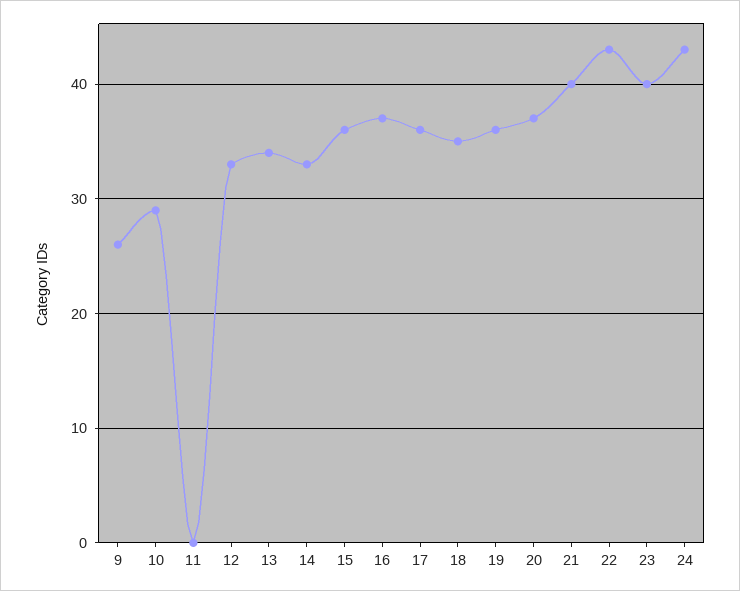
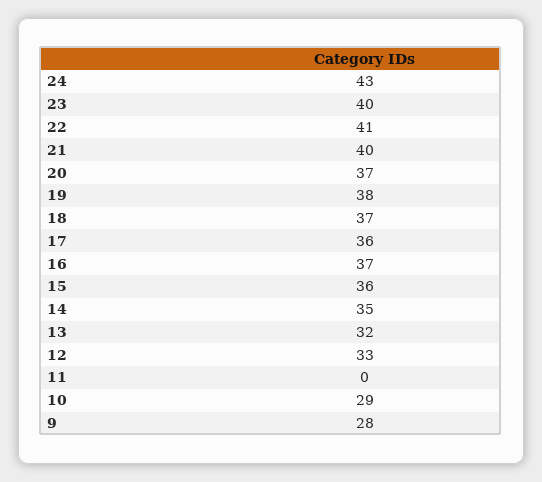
  {
-   "9": 26,
+   "9": 28,
    "10": 29,
    "11": 0,
    "12": 33,
-   "13": 34,
+   "13": 32,
-   "14": 33,
+   "14": 35,
    "15": 36,
    "16": 37,
    "17": 36,
-   "18": 35,
+   "18": 37,
-   "19": 36,
+   "19": 38,
    "20": 37,
    "21": 40,
-   "22": 43,
+   "22": 41,
    "23": 40,
    "24": 43
  }

